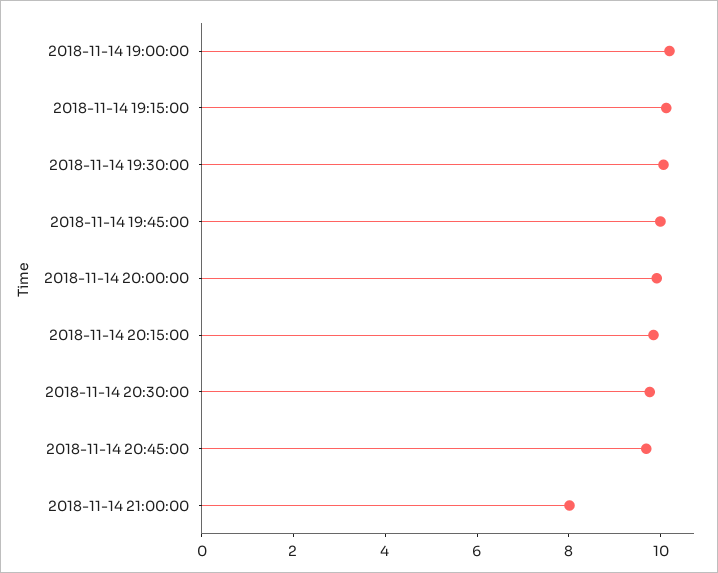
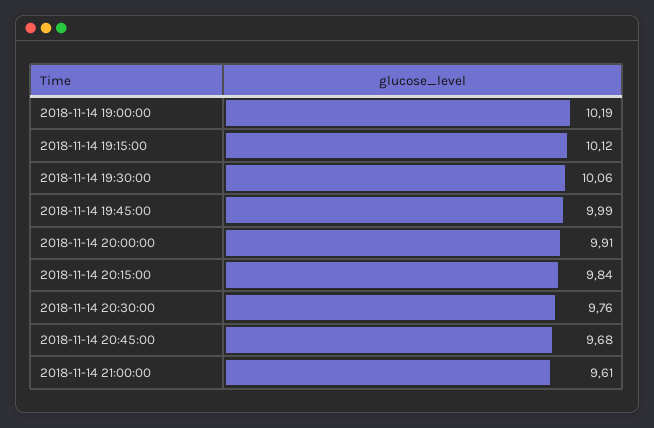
  {
    "2018-11-14 19:00:00": 10.19,
    "2018-11-14 19:15:00": 10.12,
    "2018-11-14 19:30:00": 10.06,
    "2018-11-14 19:45:00": 9.99,
    "2018-11-14 20:00:00": 9.91,
    "2018-11-14 20:15:00": 9.84,
    "2018-11-14 20:30:00": 9.76,
    "2018-11-14 20:45:00": 9.68,
-   "2018-11-14 21:00:00": 8
+   "2018-11-14 21:00:00": 9.61
  }

